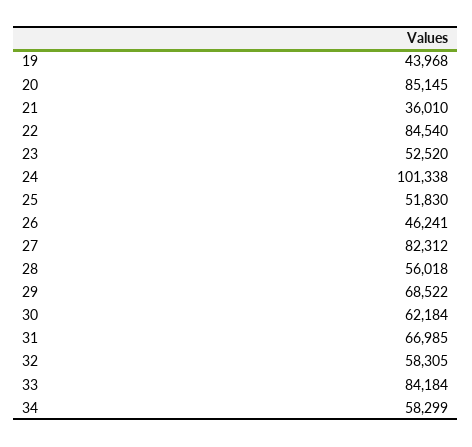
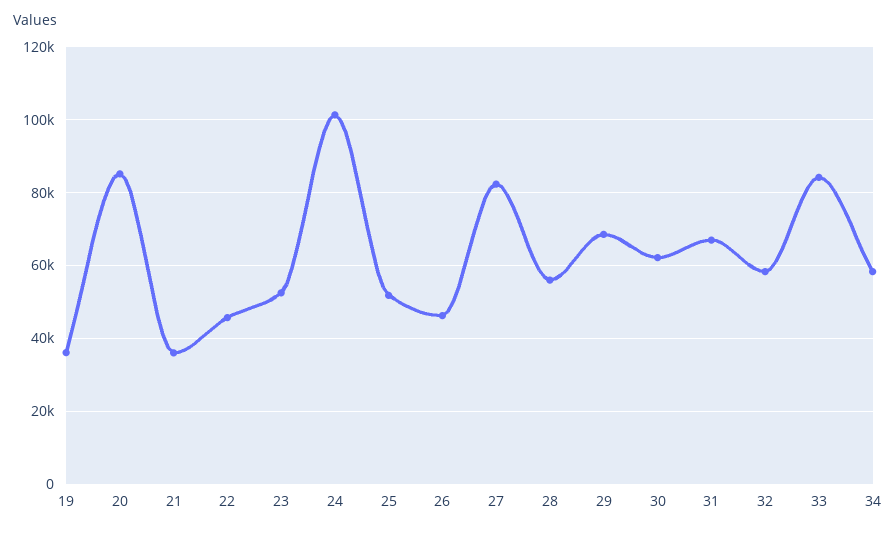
  {
-   "19": 43968,
+   "19": 36000,
    "20": 85145,
    "21": 36010,
-   "22": 84540,
+   "22": 46000,
    "23": 52520,
    "24": 101338,
    "25": 51830,
    "26": 46241,
    "27": 82312,
    "28": 56018,
    "29": 68522,
    "30": 62184,
    "31": 66985,
    "32": 58305,
    "33": 84184,
    "34": 58299
  }

